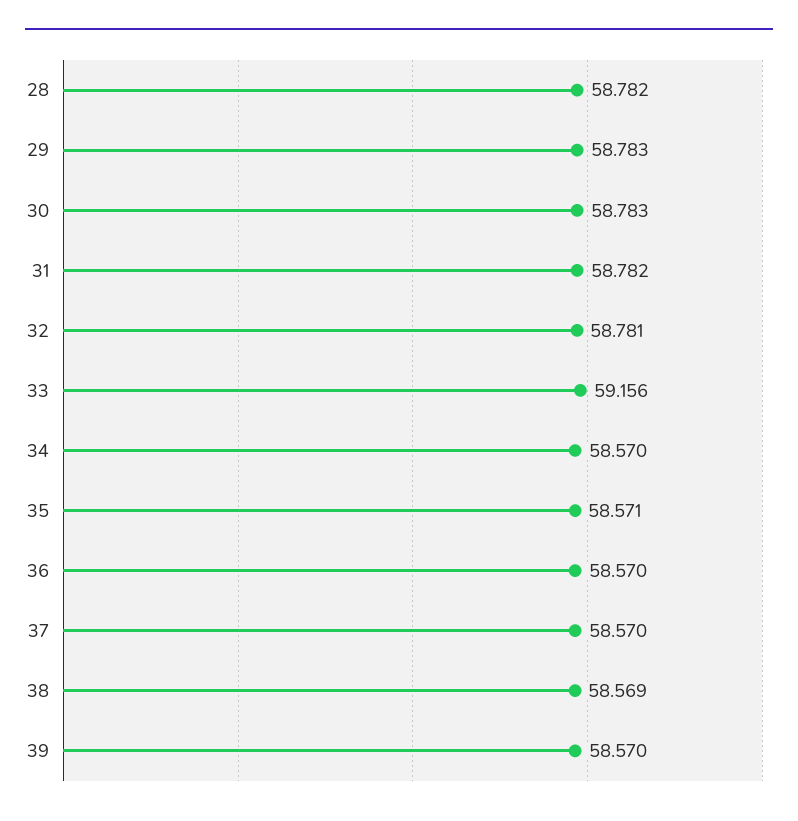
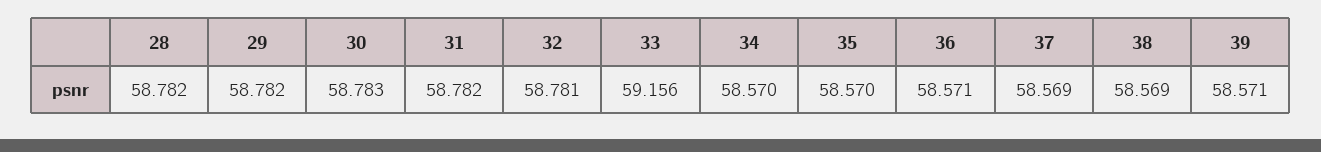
  {
    "28": 58.782,
-   "29": 58.783,
+   "29": 58.782,
    "30": 58.783,
    "31": 58.782,
    "32": 58.781,
    "33": 59.156,
    "34": 58.57,
-   "35": 58.571,
+   "35": 58.57,
-   "36": 58.57,
+   "36": 58.571,
-   "37": 58.57,
+   "37": 58.569,
    "38": 58.569,
-   "39": 58.57
+   "39": 58.571
  }

